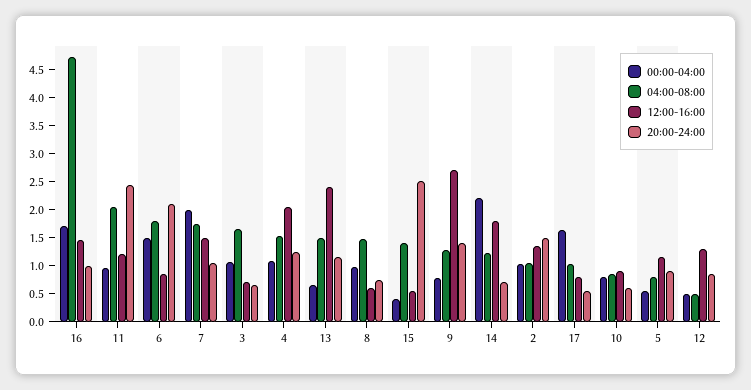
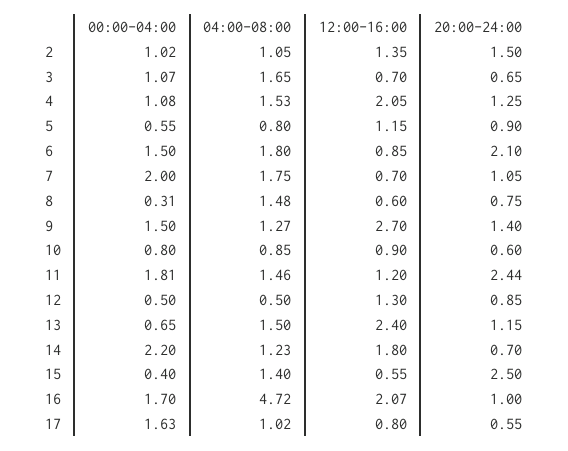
  {
    "00:00-04:00": {
      "16": 1.7,
-     "11": 1,
+     "11": 1.81,
      "6": 1.5,
      "7": 2,
      "3": 1.07,
      "4": 1.08,
      "13": 0.65,
-     "8": 1,
+     "8": 0.31,
      "15": 0.4,
-     "9": 0.75,
+     "9": 1.5,
      "14": 2.2,
      "2": 1.02,
      "17": 1.63,
      "10": 0.8,
      "5": 0.55,
      "12": 0.5
    },
    "04:00-08:00": {
      "16": 4.72,
-     "11": 2,
+     "11": 1.46,
      "6": 1.8,
      "7": 1.75,
      "3": 1.65,
      "4": 1.53,
      "13": 1.5,
      "8": 1.48,
      "15": 1.4,
      "9": 1.27,
      "14": 1.23,
      "2": 1.05,
      "17": 1.02,
      "10": 0.85,
      "5": 0.8,
      "12": 0.5
    },
    "12:00-16:00": {
-     "16": 1.5,
+     "16": 2.07,
      "11": 1.2,
      "6": 0.85,
-     "7": 1.5,
+     "7": 0.7,
      "3": 0.7,
      "4": 2.05,
      "13": 2.4,
      "8": 0.6,
      "15": 0.55,
      "9": 2.7,
      "14": 1.8,
      "2": 1.35,
      "17": 0.8,
      "10": 0.9,
      "5": 1.15,
      "12": 1.3
    },
    "20:00-24:00": {
      "16": 1,
      "11": 2.44,
      "6": 2.1,
      "7": 1.05,
      "3": 0.65,
      "4": 1.25,
      "13": 1.15,
      "8": 0.75,
      "15": 2.5,
      "9": 1.4,
      "14": 0.7,
      "2": 1.5,
      "17": 0.55,
      "10": 0.6,
      "5": 0.9,
      "12": 0.85
    }
  }

